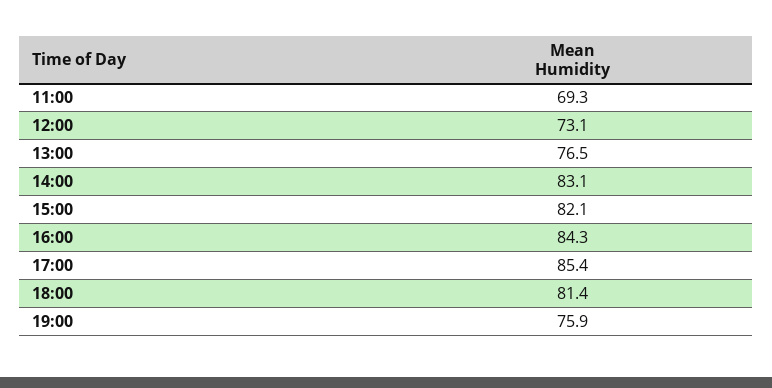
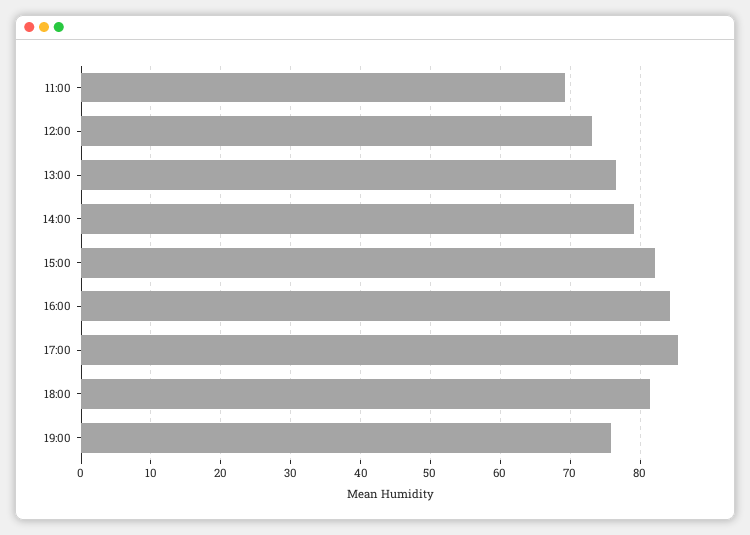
  {
    "11:00": 69.3,
    "12:00": 73.1,
    "13:00": 76.5,
-   "14:00": 83.1,
+   "14:00": 79,
    "15:00": 82.1,
    "16:00": 84.3,
    "17:00": 85.4,
    "18:00": 81.4,
    "19:00": 75.9
  }

